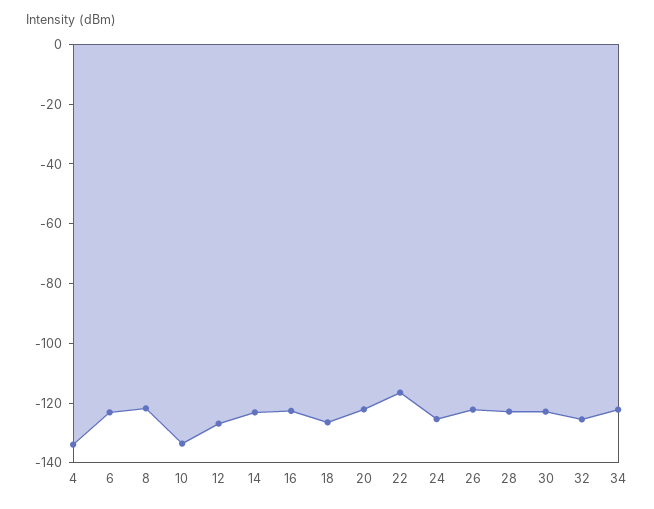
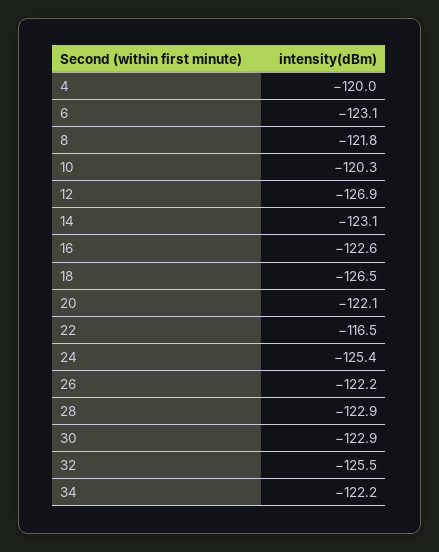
  {
-   "4": -135,
+   "4": -120,
    "6": -123.1,
    "8": -121.8,
-   "10": -135,
+   "10": -120.3,
    "12": -126.9,
    "14": -123.1,
    "16": -122.6,
    "18": -126.5,
    "20": -122.1,
    "22": -116.5,
    "24": -125.4,
    "26": -122.2,
    "28": -122.9,
    "30": -122.9,
    "32": -125.5,
    "34": -122.2
  }

